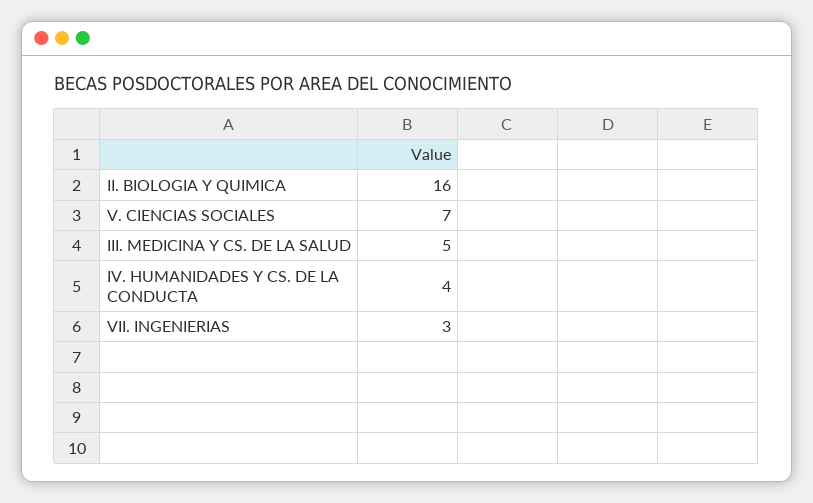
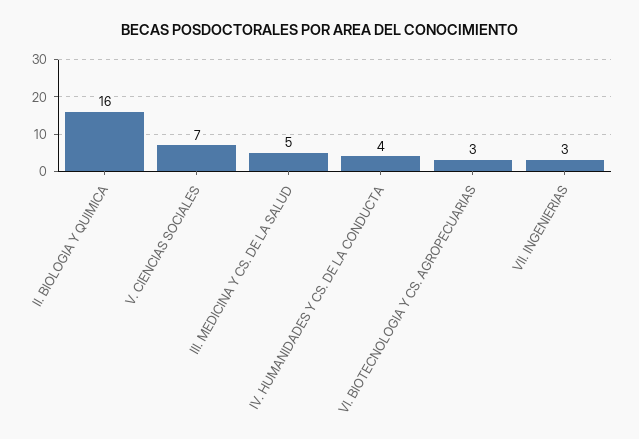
  {
    "II. BIOLOGIA Y QUIMICA": 16,
    "V. CIENCIAS SOCIALES": 7,
    "III. MEDICINA Y CS. DE LA SALUD": 5,
    "IV. HUMANIDADES Y CS. DE LA CONDUCTA": 4,
-   "VII. INGENIERIAS": 3
+   "VII. INGENIERIAS": 3,
+   "VI. BIOTECNOLOGIA Y CS. AGROPECUARIAS": 3
  }

